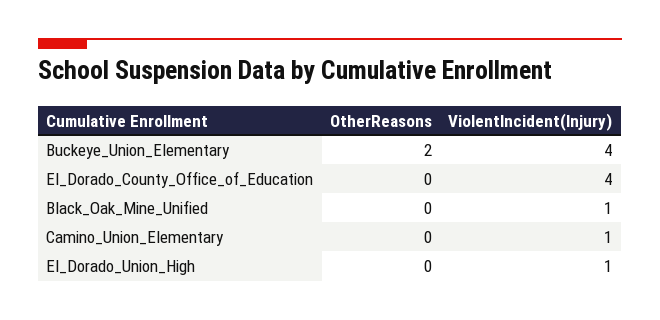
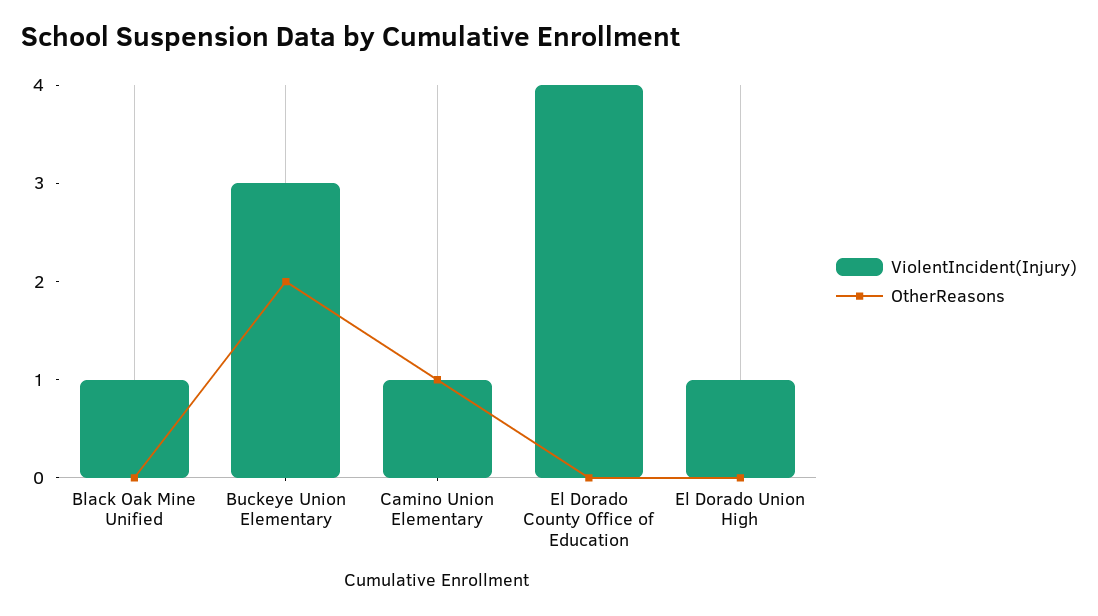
  {
    "OtherReasons": {
      "Buckeye_Union_Elementary": 2,
      "El_Dorado_County_Office_of_Education": 0,
      "Black_Oak_Mine_Unified": 0,
-     "Camino_Union_Elementary": 0,
+     "Camino_Union_Elementary": 1,
      "El_Dorado_Union_High": 0
    },
    "ViolentIncident(Injury)": {
-     "Buckeye_Union_Elementary": 4,
+     "Buckeye_Union_Elementary": 3,
      "El_Dorado_County_Office_of_Education": 4,
      "Black_Oak_Mine_Unified": 1,
      "Camino_Union_Elementary": 1,
      "El_Dorado_Union_High": 1
    }
  }

